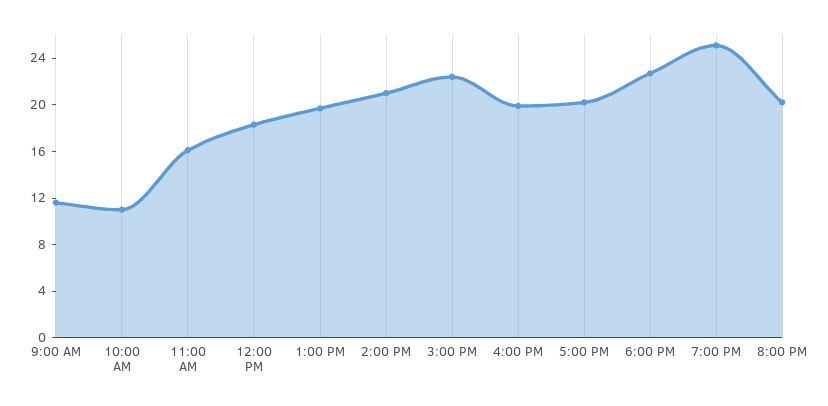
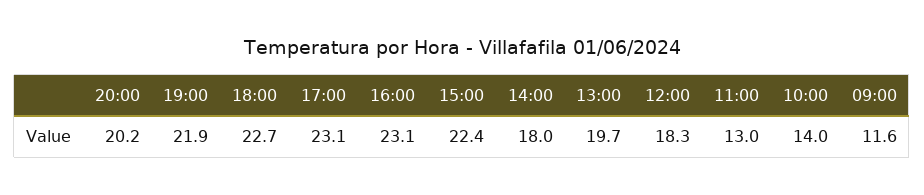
  {
    "9:00 AM": 11.6,
-   "10:00 AM": 11,
+   "10:00 AM": 14,
-   "11:00 AM": 16,
+   "11:00 AM": 13,
    "12:00 PM": 18.3,
    "1:00 PM": 19.7,
-   "2:00 PM": 21,
+   "2:00 PM": 18,
    "3:00 PM": 22.4,
-   "4:00 PM": 20,
+   "4:00 PM": 23.1,
-   "5:00 PM": 20,
+   "5:00 PM": 23.1,
    "6:00 PM": 22.7,
-   "7:00 PM": 25,
+   "7:00 PM": 21.9,
    "8:00 PM": 20.2
  }

